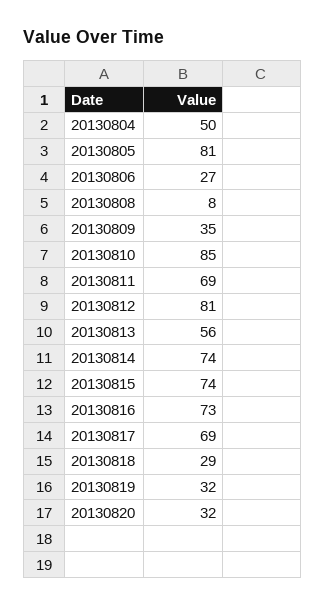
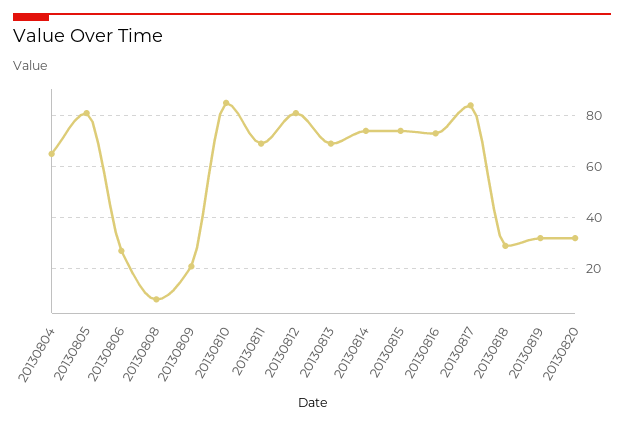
  {
-   "20130804": 50,
+   "20130804": 65,
    "20130805": 81,
    "20130806": 27,
    "20130808": 8,
-   "20130809": 35,
+   "20130809": 20,
    "20130810": 85,
    "20130811": 69,
    "20130812": 81,
-   "20130813": 56,
+   "20130813": 70,
    "20130814": 74,
    "20130815": 74,
    "20130816": 73,
-   "20130817": 69,
+   "20130817": 85,
    "20130818": 29,
    "20130819": 32,
    "20130820": 32
  }

